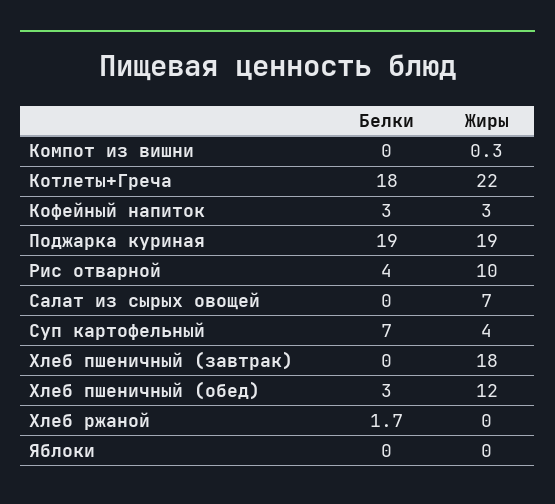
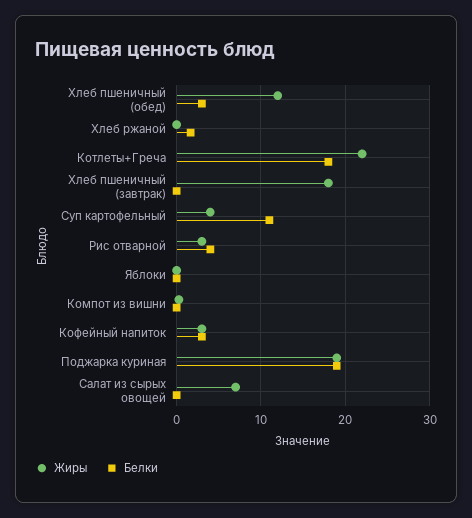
  {
    "Белки": {
      "Компот из вишни": 0,
      "Котлеты+Греча": 18,
      "Кофейный напиток": 3,
      "Поджарка куриная": 19,
      "Рис отварной": 4,
      "Салат из сырых овощей": 0,
-     "Суп картофельный": 7,
+     "Суп картофельный": 11,
      "Хлеб пшеничный (завтрак)": 0,
      "Хлеб пшеничный (обед)": 3,
      "Хлеб ржаной": 1.7,
      "Яблоки": 0
    },
    "Жиры": {
      "Компот из вишни": 0.3,
      "Котлеты+Греча": 22,
      "Кофейный напиток": 3,
      "Поджарка куриная": 19,
-     "Рис отварной": 10,
+     "Рис отварной": 3,
      "Салат из сырых овощей": 7,
      "Суп картофельный": 4,
      "Хлеб пшеничный (завтрак)": 18,
      "Хлеб пшеничный (обед)": 12,
      "Хлеб ржаной": 0,
      "Яблоки": 0
    }
  }

